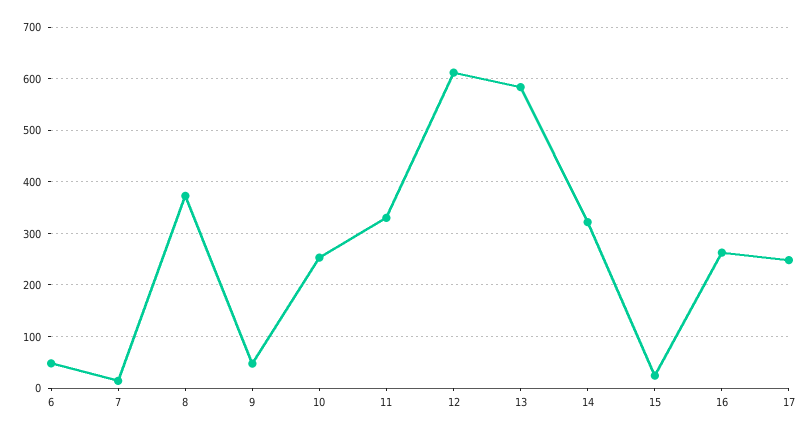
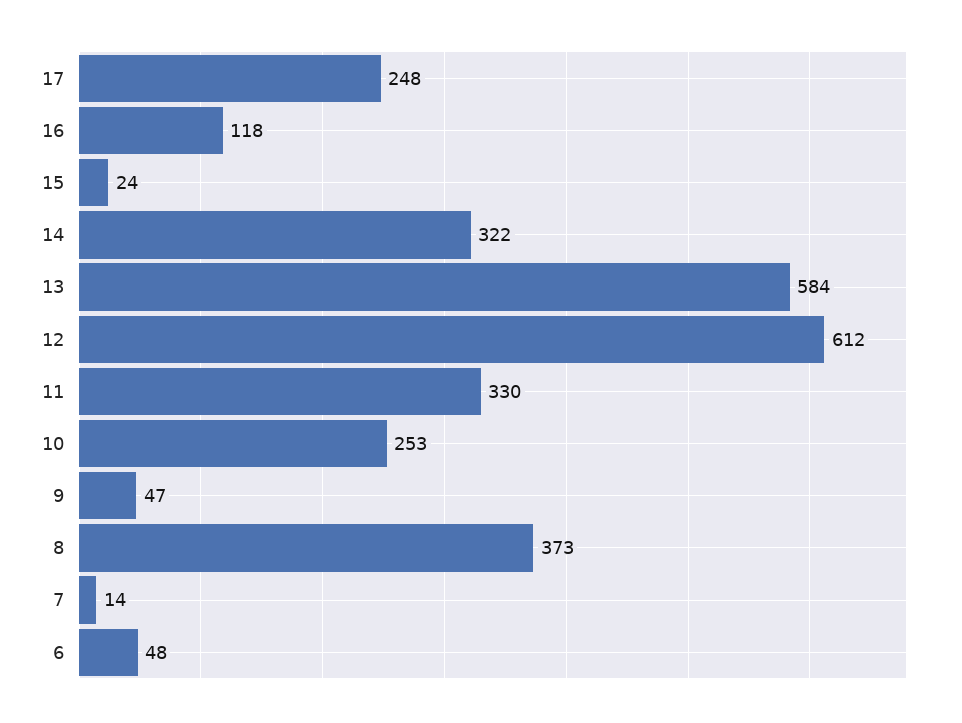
  {
    "6": 48,
    "7": 14,
    "8": 373,
    "9": 47,
    "10": 253,
    "11": 330,
    "12": 612,
    "13": 584,
    "14": 322,
    "15": 24,
-   "16": 260,
+   "16": 118,
    "17": 248
  }

